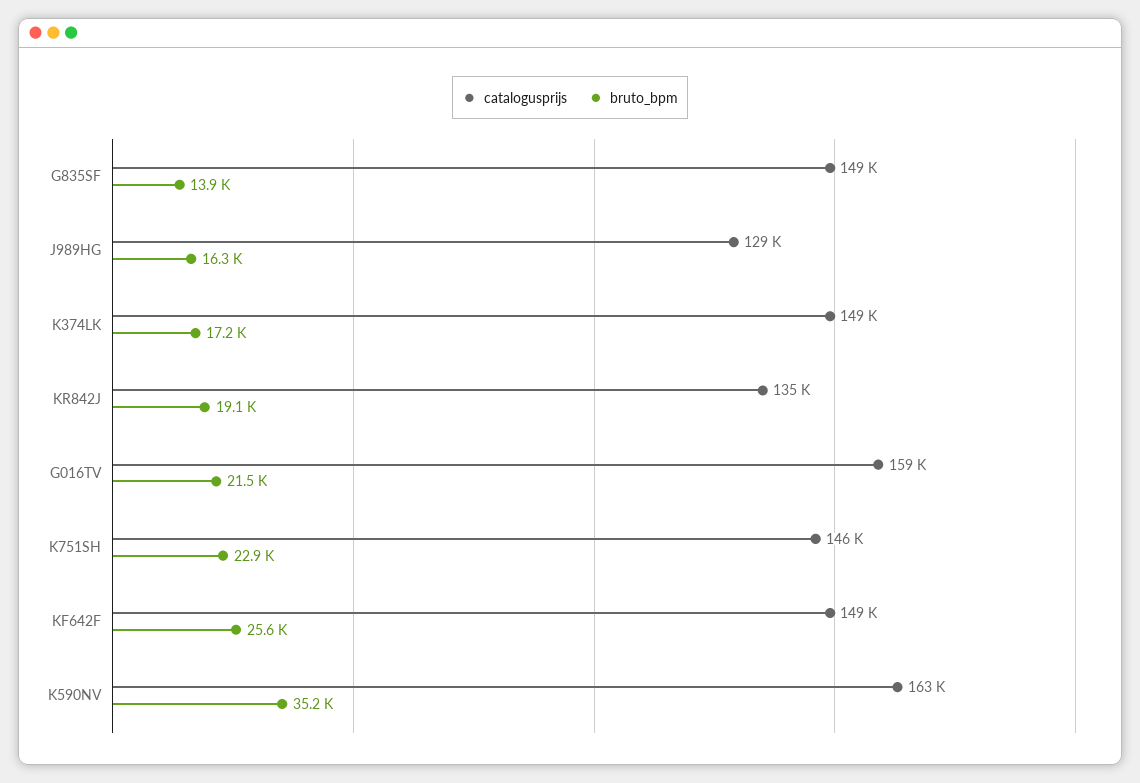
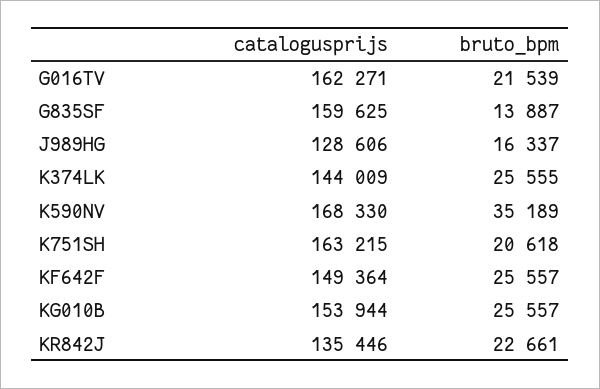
  {
    "catalogusprijs": {
-     "G835SF": 149000,
+     "G835SF": 159625,
      "J989HG": 128606,
-     "K374LK": 149000,
+     "K374LK": 144009,
      "KR842J": 135446,
-     "G016TV": 159000,
+     "G016TV": 162271,
-     "K751SH": 146000,
+     "K751SH": 163215,
      "KF642F": 149364,
-     "K590NV": 163000
+     "K590NV": 168330,
+     "KG010B": 153944
    },
    "bruto_bpm": {
      "G835SF": 13887,
      "J989HG": 16337,
-     "K374LK": 17200,
+     "K374LK": 25555,
-     "KR842J": 19100,
+     "KR842J": 22661,
      "G016TV": 21539,
-     "K751SH": 22900,
+     "K751SH": 20618,
      "KF642F": 25557,
-     "K590NV": 35189
+     "K590NV": 35189,
+     "KG010B": 25557
    }
  }

